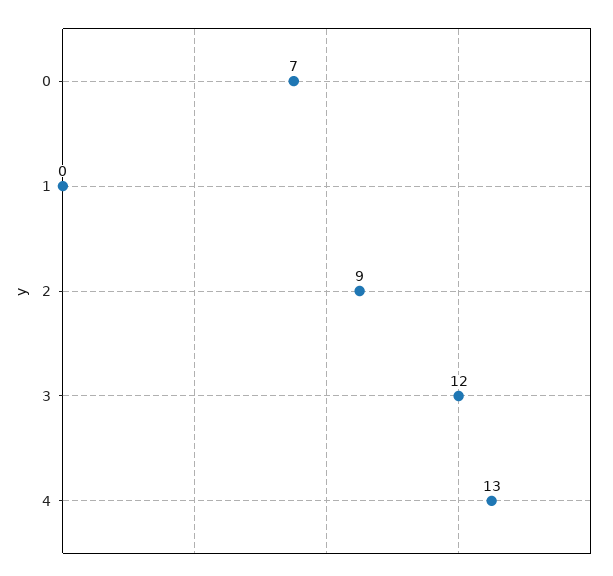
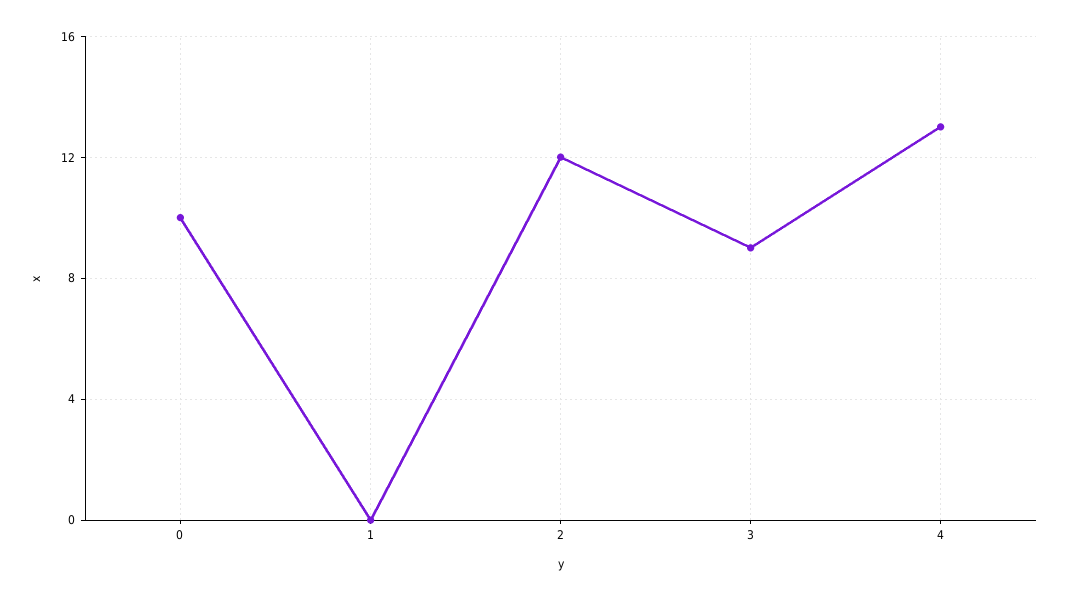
  {
-   "0": 7,
+   "0": 10,
    "1": 0,
-   "2": 9,
+   "2": 12,
-   "3": 12,
+   "3": 9,
    "4": 13
  }

